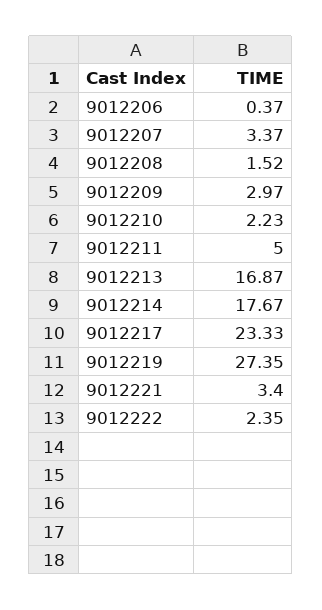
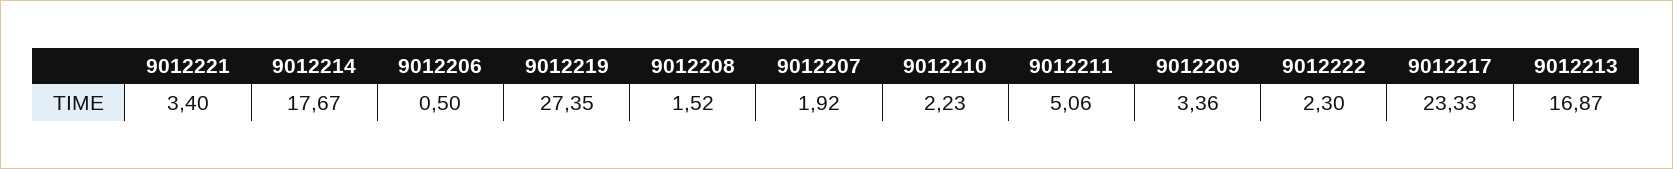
  {
-   "9012206": 0.37,
+   "9012206": 0.5,
-   "9012207": 3.37,
+   "9012207": 1.92,
    "9012208": 1.52,
-   "9012209": 2.97,
+   "9012209": 3.36,
    "9012210": 2.23,
-   "9012211": 5,
+   "9012211": 5.06,
    "9012213": 16.87,
    "9012214": 17.67,
    "9012217": 23.33,
    "9012219": 27.35,
    "9012221": 3.4,
-   "9012222": 2.35
+   "9012222": 2.3
  }

